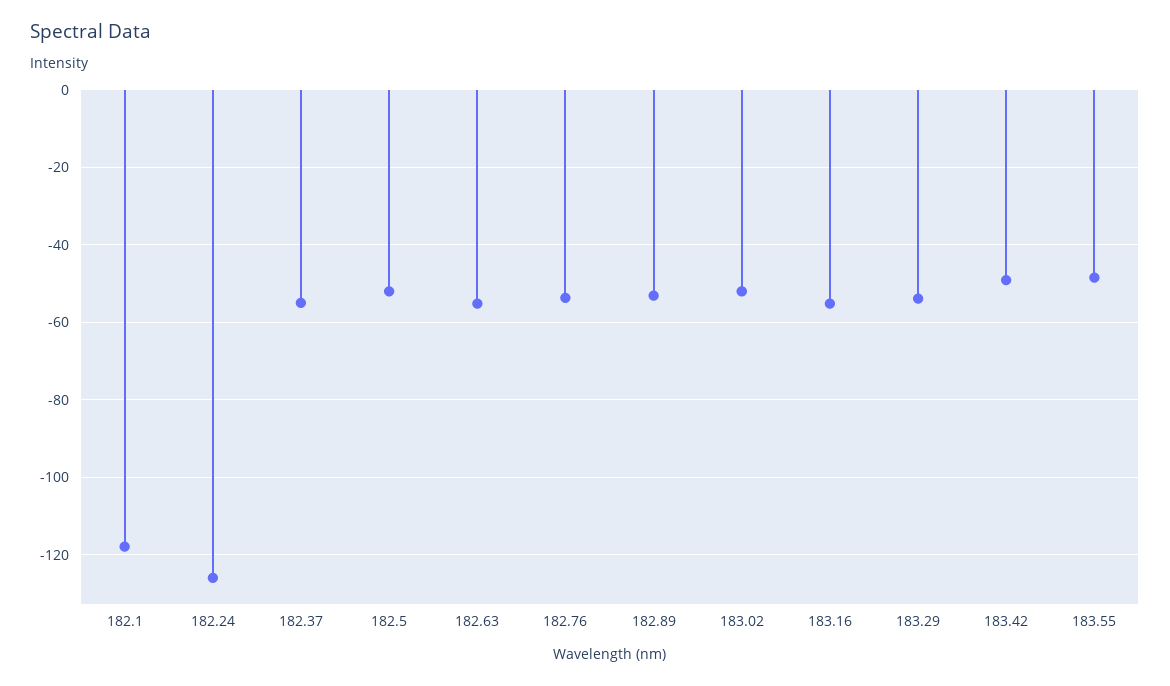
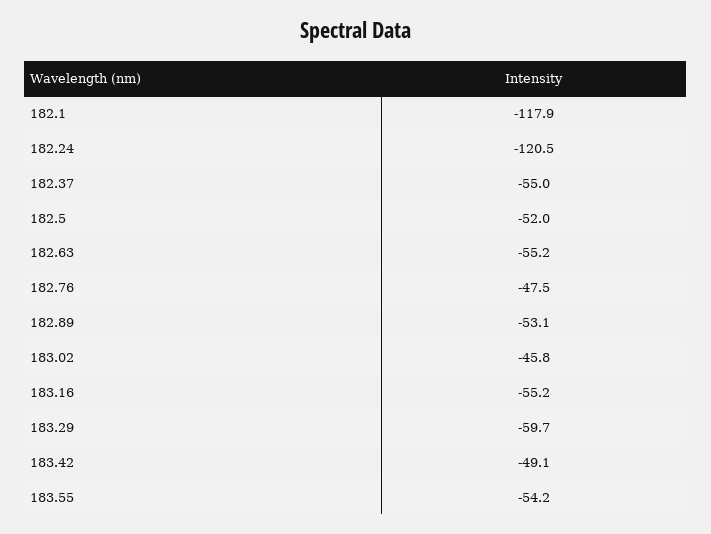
  {
    "182.1": -117.9,
-   "182.24": -126,
+   "182.24": -120.5,
    "182.37": -55,
    "182.5": -52,
    "182.63": -55.2,
-   "182.76": -54,
+   "182.76": -47.5,
    "182.89": -53.1,
-   "183.02": -52,
+   "183.02": -45.8,
    "183.16": -55.2,
-   "183.29": -54,
+   "183.29": -59.7,
    "183.42": -49.1,
-   "183.55": -48
+   "183.55": -54.2
  }

